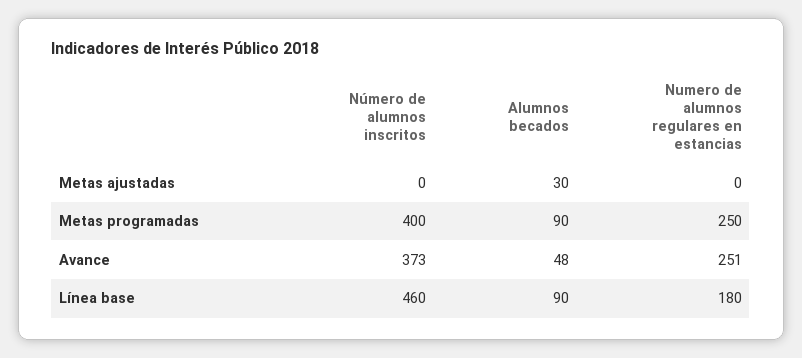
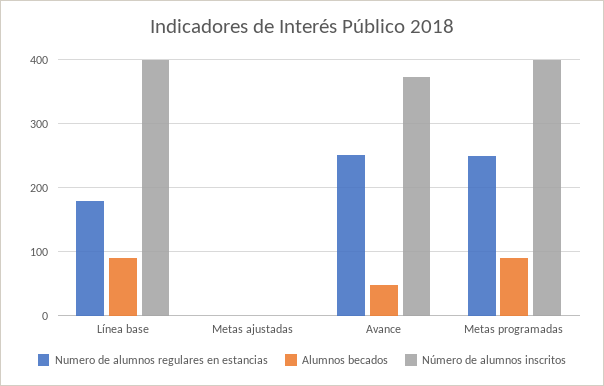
  {
    "Número de alumnos inscritos": {
      "Metas ajustadas": 0,
      "Metas programadas": 400,
      "Avance": 373,
-     "Línea base": 460
+     "Línea base": 400
    },
    "Alumnos becados": {
-     "Metas ajustadas": 30,
+     "Metas ajustadas": 0,
      "Metas programadas": 90,
      "Avance": 48,
      "Línea base": 90
    },
    "Numero de alumnos regulares en estancias": {
      "Metas ajustadas": 0,
      "Metas programadas": 250,
      "Avance": 251,
      "Línea base": 180
    }
  }

